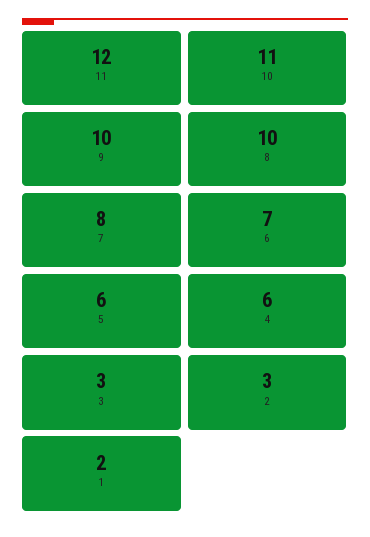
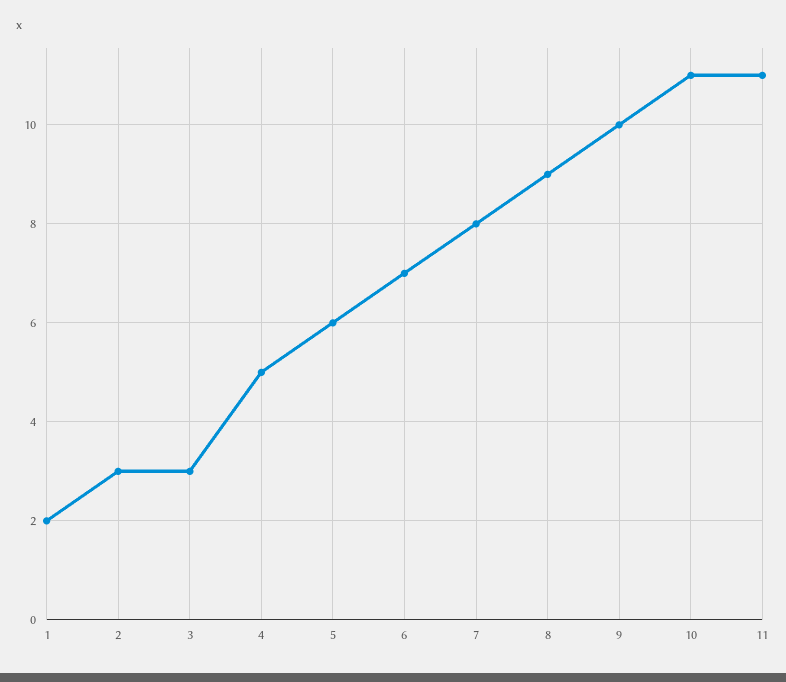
  {
-   "11": 12,
+   "11": 11,
    "10": 11,
    "9": 10,
-   "8": 10,
+   "8": 9,
    "7": 8,
    "6": 7,
    "5": 6,
-   "4": 6,
+   "4": 5,
    "3": 3,
    "2": 3,
    "1": 2
  }

